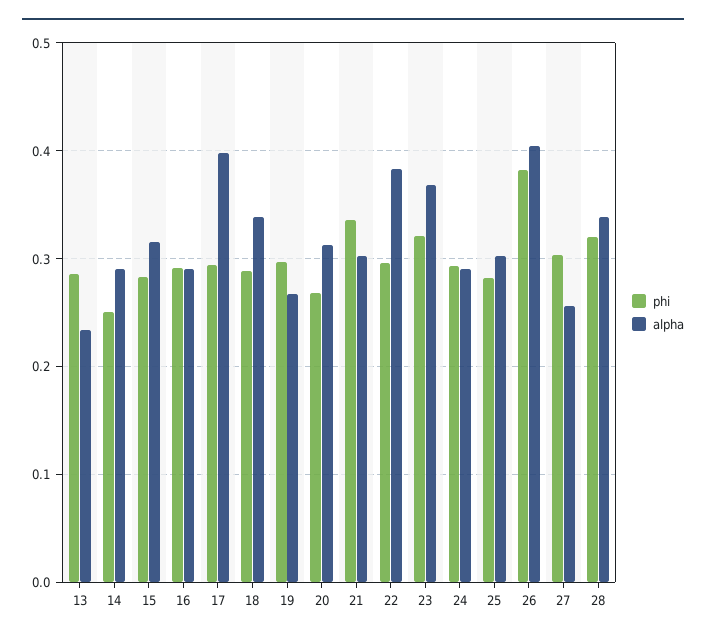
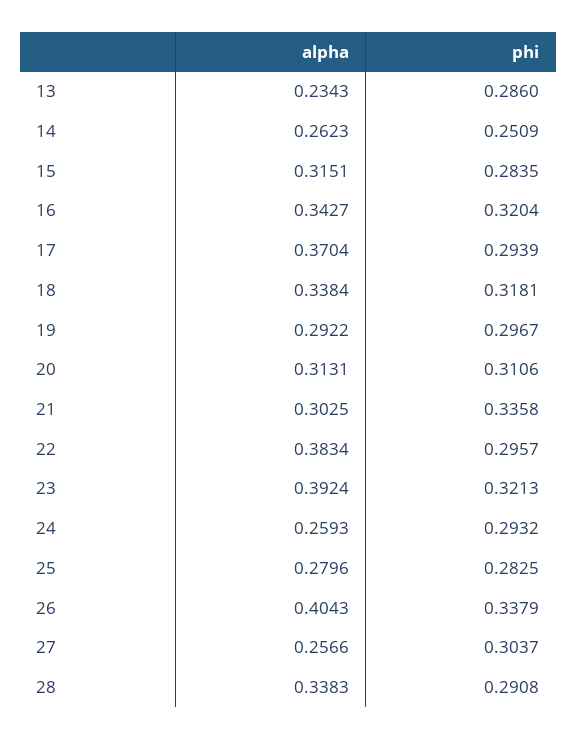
  {
    "phi": {
      "13": 0.286,
      "14": 0.2509,
      "15": 0.2835,
-     "16": 0.29,
+     "16": 0.3204,
      "17": 0.2939,
-     "18": 0.29,
+     "18": 0.3181,
      "19": 0.2967,
-     "20": 0.27,
+     "20": 0.3106,
      "21": 0.3358,
      "22": 0.2957,
      "23": 0.3213,
      "24": 0.2932,
      "25": 0.2825,
-     "26": 0.38,
+     "26": 0.3379,
      "27": 0.3037,
-     "28": 0.32
+     "28": 0.2908
    },
    "alpha": {
      "13": 0.2343,
-     "14": 0.29,
+     "14": 0.2623,
      "15": 0.3151,
-     "16": 0.29,
+     "16": 0.3427,
-     "17": 0.4,
+     "17": 0.3704,
      "18": 0.3384,
-     "19": 0.27,
+     "19": 0.2922,
      "20": 0.3131,
      "21": 0.3025,
      "22": 0.3834,
-     "23": 0.37,
+     "23": 0.3924,
-     "24": 0.29,
+     "24": 0.2593,
-     "25": 0.3,
+     "25": 0.2796,
      "26": 0.4043,
      "27": 0.2566,
      "28": 0.3383
    }
  }

